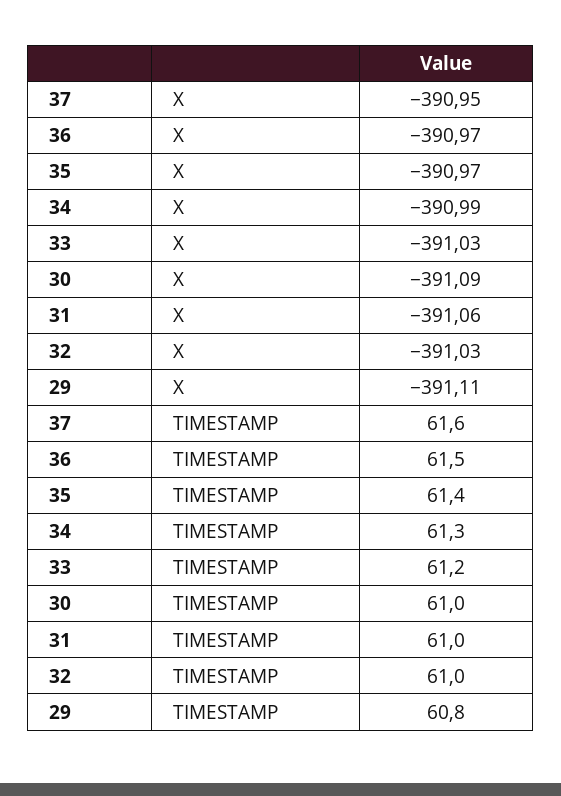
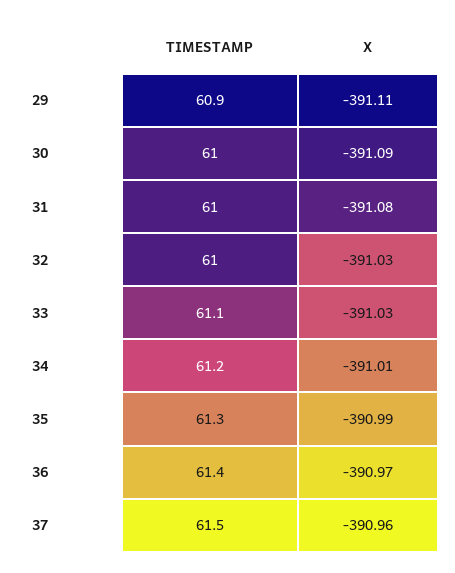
  {
    "37": {
-     "X": -390.95,
+     "X": -390.96,
-     "TIMESTAMP": 61.6
+     "TIMESTAMP": 61.5
    },
    "36": {
      "X": -390.97,
-     "TIMESTAMP": 61.5
+     "TIMESTAMP": 61.4
    },
    "35": {
-     "X": -390.97,
+     "X": -390.99,
-     "TIMESTAMP": 61.4
+     "TIMESTAMP": 61.3
    },
    "34": {
-     "X": -390.99,
+     "X": -391.01,
-     "TIMESTAMP": 61.3
+     "TIMESTAMP": 61.2
    },
    "33": {
      "X": -391.03,
-     "TIMESTAMP": 61.2
+     "TIMESTAMP": 61.1
    },
    "30": {
      "X": -391.09,
      "TIMESTAMP": 61
    },
    "31": {
-     "X": -391.06,
+     "X": -391.08,
      "TIMESTAMP": 61
    },
    "32": {
      "X": -391.03,
      "TIMESTAMP": 61
    },
    "29": {
      "X": -391.11,
-     "TIMESTAMP": 60.8
+     "TIMESTAMP": 60.9
    }
  }

